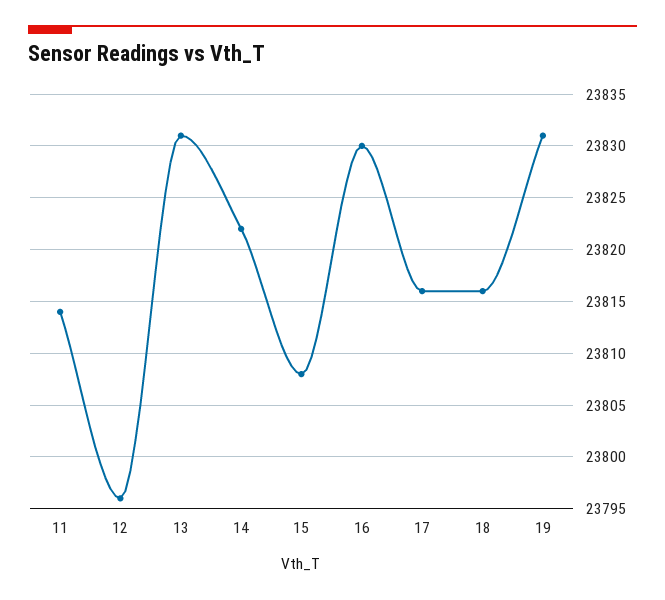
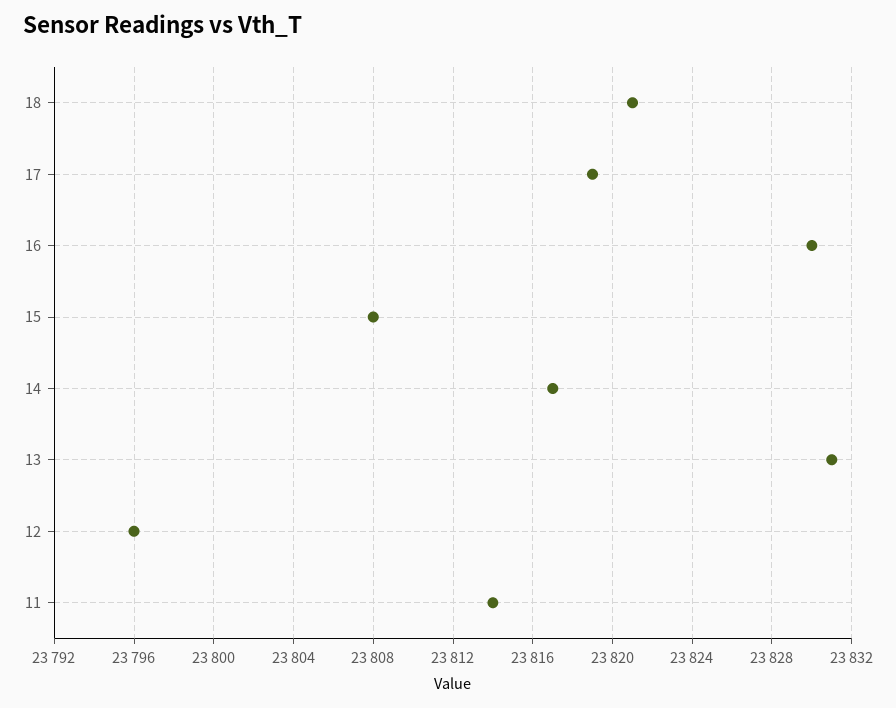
  {
    "11": 23814,
    "12": 23796,
    "13": 23831,
-   "14": 23822,
+   "14": 23817,
    "15": 23808,
    "16": 23830,
-   "17": 23816,
+   "17": 23819,
-   "18": 23816,
+   "18": 23821
-   "19": 23831
  }

